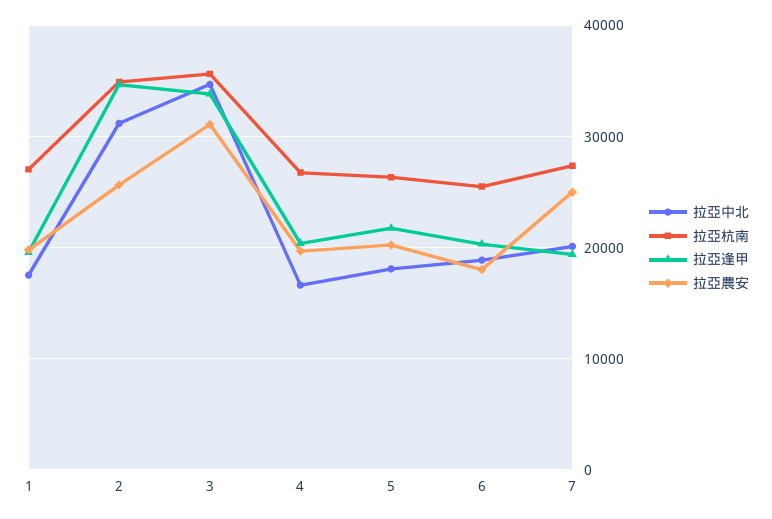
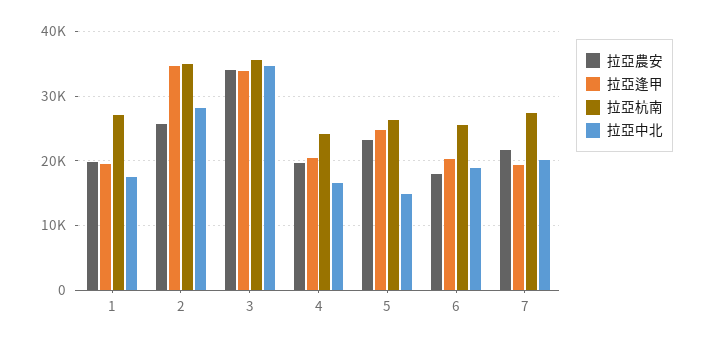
  {
    "拉亞中北": {
      "1": 18000,
-     "2": 31000,
+     "2": 28000,
      "3": 35000,
      "4": 17000,
-     "5": 18000,
+     "5": 15000,
      "6": 19000,
      "7": 20000
    },
    "拉亞杭南": {
      "1": 27000,
      "2": 35000,
      "3": 36000,
-     "4": 27000,
+     "4": 24000,
      "5": 26000,
      "6": 26000,
      "7": 27000
    },
    "拉亞逢甲": {
      "1": 20000,
      "2": 35000,
      "3": 34000,
      "4": 20000,
-     "5": 22000,
+     "5": 25000,
      "6": 20000,
      "7": 19000
    },
    "拉亞農安": {
      "1": 20000,
      "2": 26000,
-     "3": 31000,
+     "3": 34000,
      "4": 20000,
-     "5": 20000,
+     "5": 23000,
      "6": 18000,
-     "7": 25000
+     "7": 22000
    }
  }

